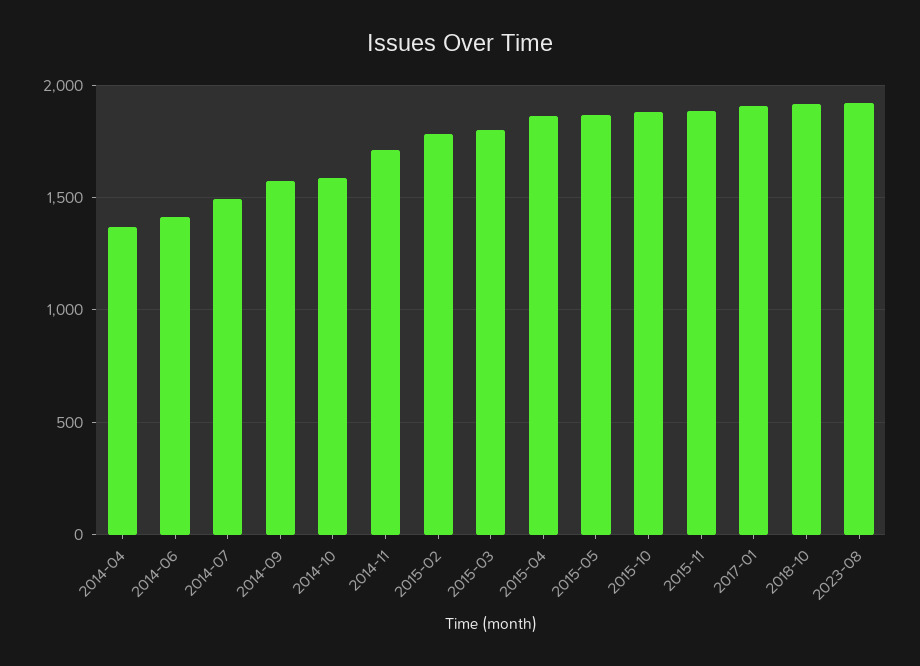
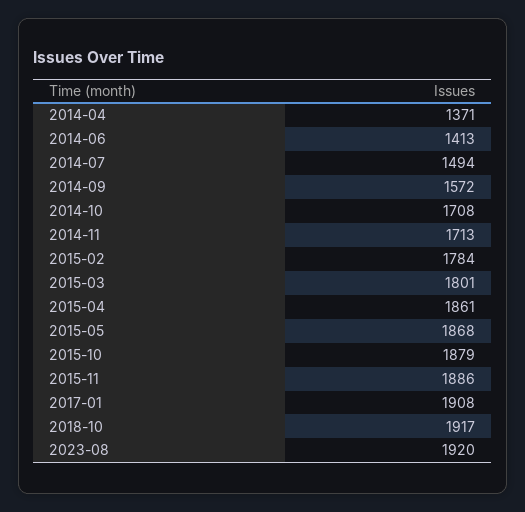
  {
    "2014-04": 1371,
    "2014-06": 1413,
    "2014-07": 1494,
    "2014-09": 1572,
-   "2014-10": 1600,
+   "2014-10": 1708,
    "2014-11": 1713,
    "2015-02": 1784,
    "2015-03": 1801,
    "2015-04": 1861,
    "2015-05": 1868,
    "2015-10": 1879,
    "2015-11": 1886,
    "2017-01": 1908,
    "2018-10": 1917,
    "2023-08": 1920
  }

